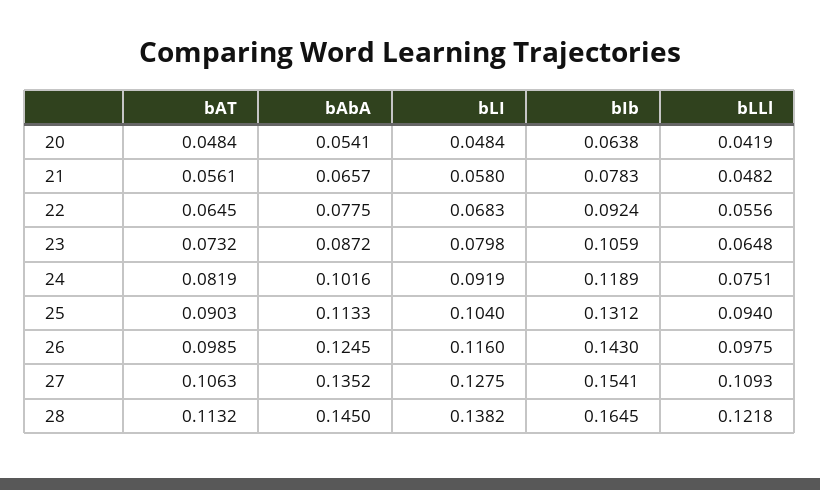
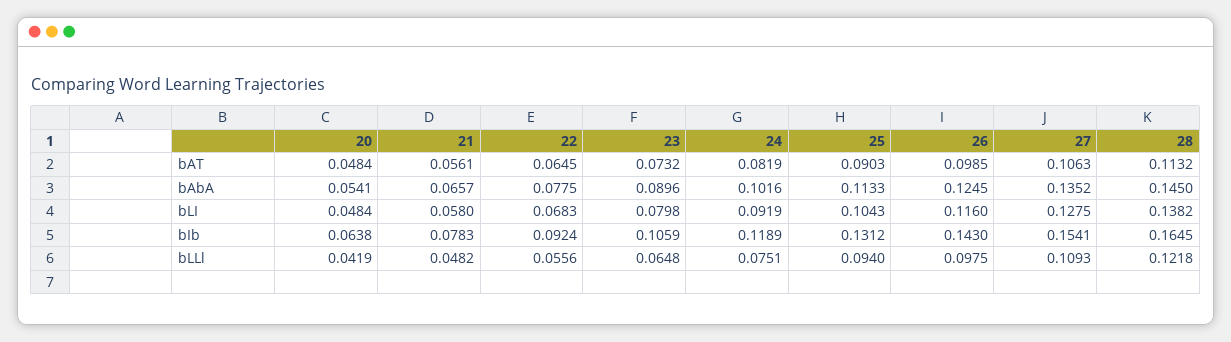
  {
    "bAT": {
      "20": 0.0484,
      "21": 0.0561,
      "22": 0.0645,
      "23": 0.0732,
      "24": 0.0819,
      "25": 0.0903,
      "26": 0.0985,
      "27": 0.1063,
      "28": 0.1132
    },
    "bAbA": {
      "20": 0.0541,
      "21": 0.0657,
      "22": 0.0775,
-     "23": 0.0872,
+     "23": 0.0896,
      "24": 0.1016,
      "25": 0.1133,
      "26": 0.1245,
      "27": 0.1352,
      "28": 0.145
    },
    "bLI": {
      "20": 0.0484,
      "21": 0.058,
      "22": 0.0683,
      "23": 0.0798,
      "24": 0.0919,
-     "25": 0.104,
+     "25": 0.1043,
      "26": 0.116,
      "27": 0.1275,
      "28": 0.1382
    },
    "bIb": {
      "20": 0.0638,
      "21": 0.0783,
      "22": 0.0924,
      "23": 0.1059,
      "24": 0.1189,
      "25": 0.1312,
      "26": 0.143,
      "27": 0.1541,
      "28": 0.1645
    },
    "bLLl": {
      "20": 0.0419,
      "21": 0.0482,
      "22": 0.0556,
      "23": 0.0648,
      "24": 0.0751,
      "25": 0.094,
      "26": 0.0975,
      "27": 0.1093,
      "28": 0.1218
    }
  }

